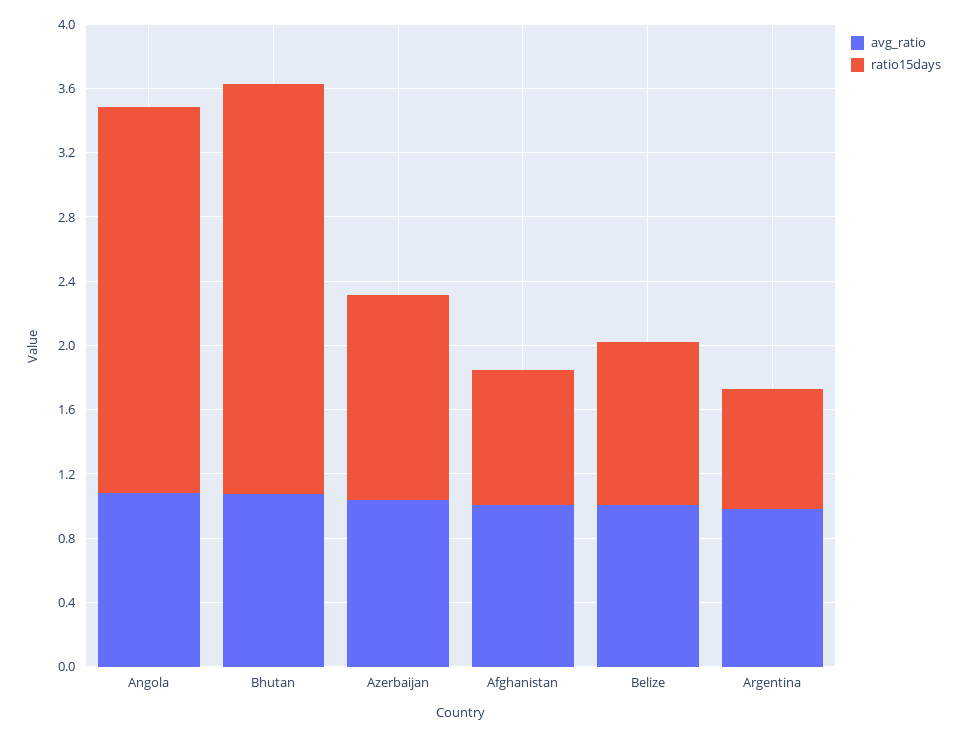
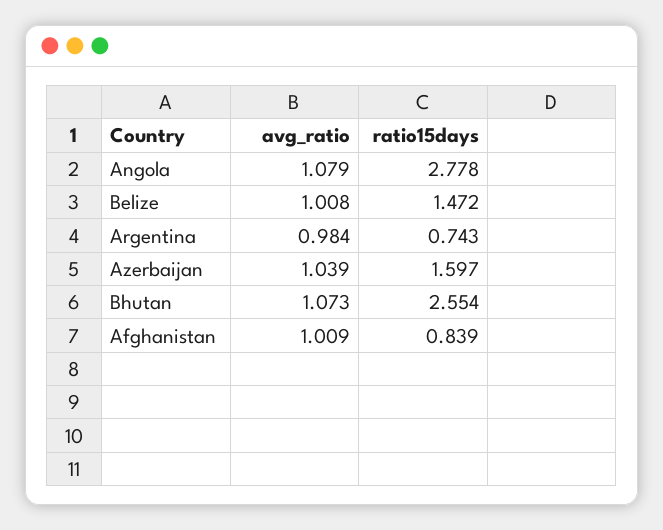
  {
    "avg_ratio": {
      "Angola": 1.079,
      "Bhutan": 1.073,
      "Azerbaijan": 1.039,
      "Afghanistan": 1.009,
      "Belize": 1.008,
      "Argentina": 0.984
    },
    "ratio15days": {
-     "Angola": 2.4,
+     "Angola": 2.778,
      "Bhutan": 2.554,
-     "Azerbaijan": 1.3,
+     "Azerbaijan": 1.597,
      "Afghanistan": 0.839,
-     "Belize": 1,
+     "Belize": 1.472,
      "Argentina": 0.743
    }
  }

